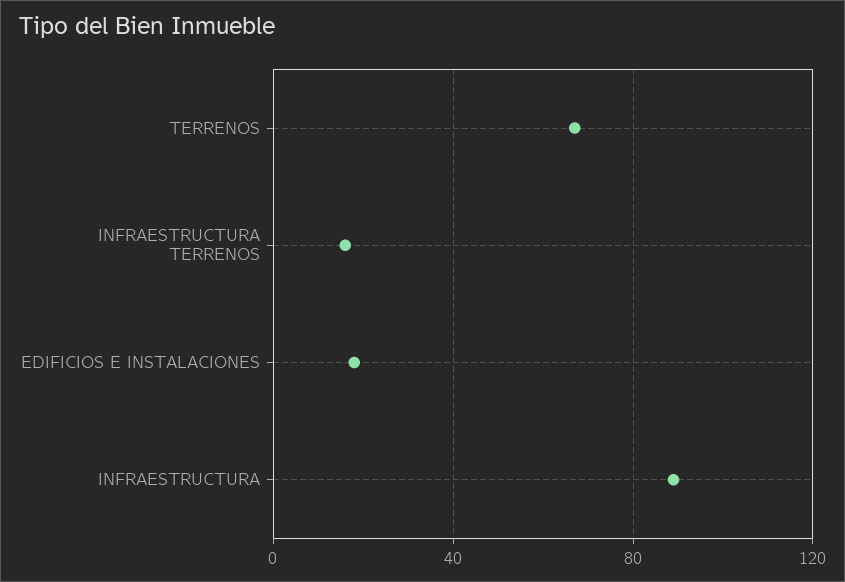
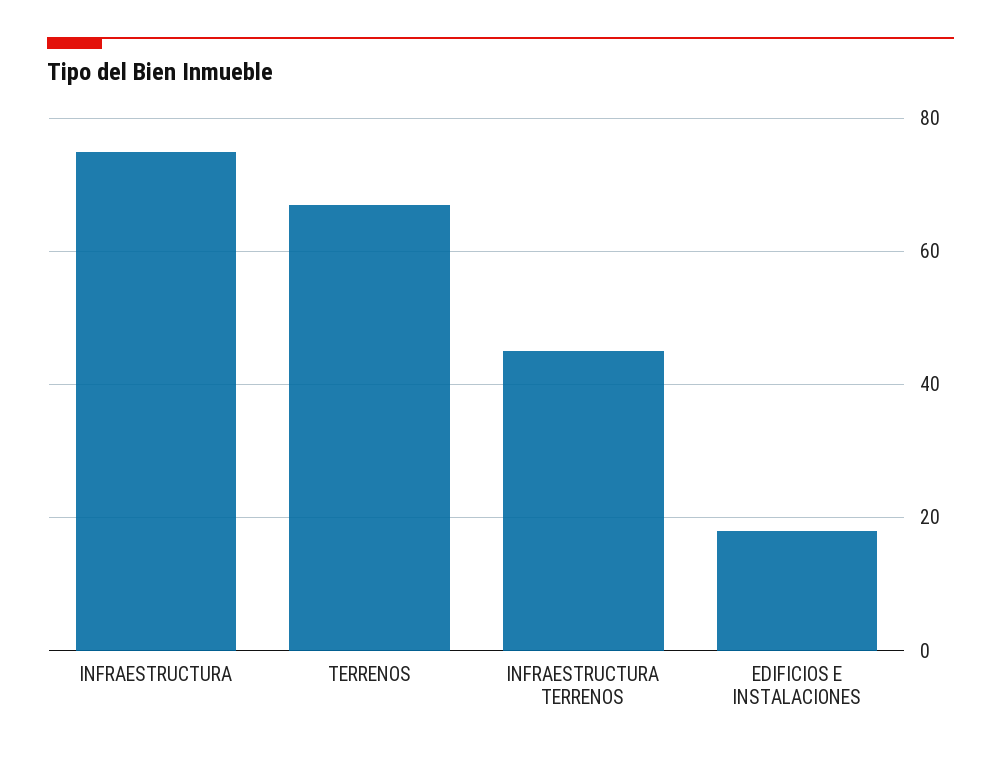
  {
    "TERRENOS": 65,
-   "INFRAESTRUCTURA TERRENOS": 15,
+   "INFRAESTRUCTURA TERRENOS": 45,
    "EDIFICIOS E INSTALACIONES": 20,
-   "INFRAESTRUCTURA": 90
+   "INFRAESTRUCTURA": 75
  }

